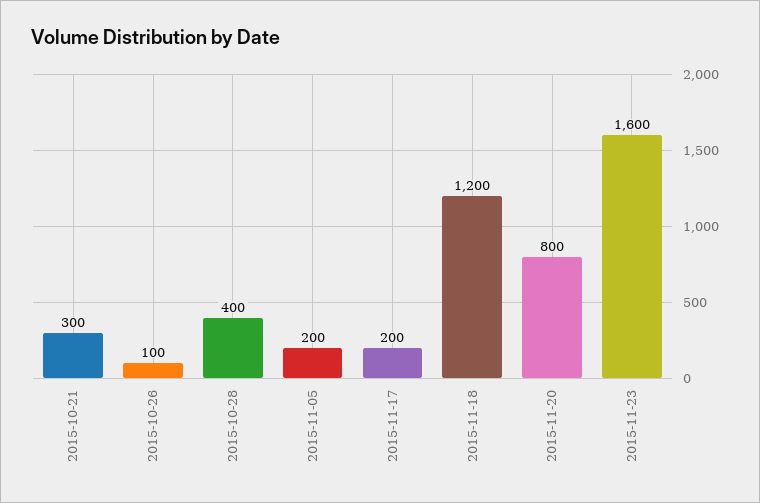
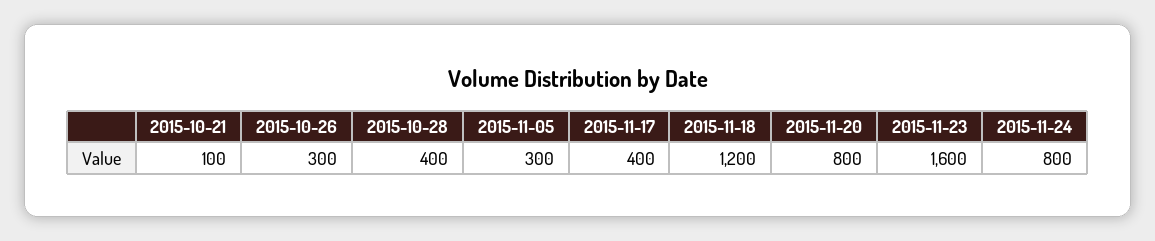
  {
-   "2015-10-21": 300,
+   "2015-10-21": 100,
-   "2015-10-26": 100,
+   "2015-10-26": 300,
    "2015-10-28": 400,
-   "2015-11-05": 200,
+   "2015-11-05": 300,
-   "2015-11-17": 200,
+   "2015-11-17": 400,
    "2015-11-18": 1200,
    "2015-11-20": 800,
-   "2015-11-23": 1600
+   "2015-11-23": 1600,
+   "2015-11-24": 800
  }

